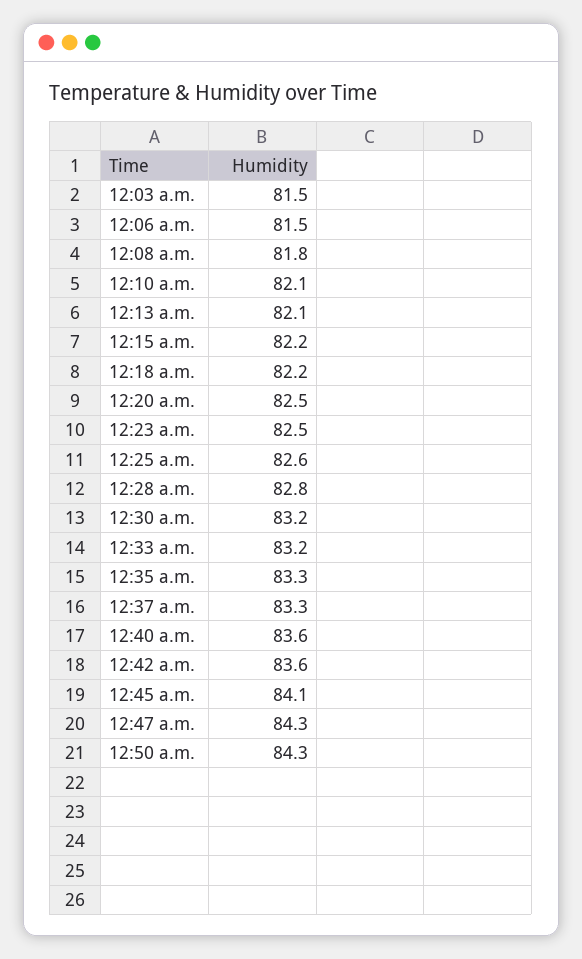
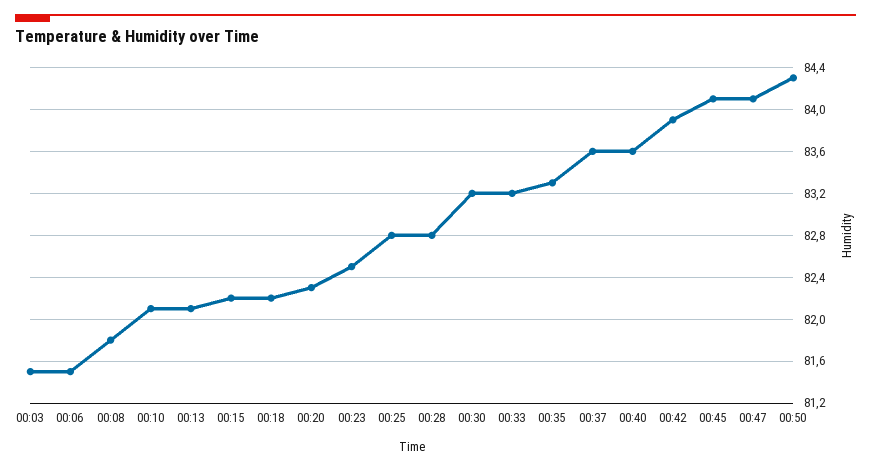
  {
    "12:03 a.m.": 81.5,
    "12:06 a.m.": 81.5,
    "12:08 a.m.": 81.8,
    "12:10 a.m.": 82.1,
    "12:13 a.m.": 82.1,
    "12:15 a.m.": 82.2,
    "12:18 a.m.": 82.2,
-   "12:20 a.m.": 82.5,
+   "12:20 a.m.": 82.3,
    "12:23 a.m.": 82.5,
-   "12:25 a.m.": 82.6,
+   "12:25 a.m.": 82.8,
    "12:28 a.m.": 82.8,
    "12:30 a.m.": 83.2,
    "12:33 a.m.": 83.2,
    "12:35 a.m.": 83.3,
-   "12:37 a.m.": 83.3,
+   "12:37 a.m.": 83.6,
    "12:40 a.m.": 83.6,
-   "12:42 a.m.": 83.6,
+   "12:42 a.m.": 83.9,
    "12:45 a.m.": 84.1,
-   "12:47 a.m.": 84.3,
+   "12:47 a.m.": 84.1,
    "12:50 a.m.": 84.3
  }

